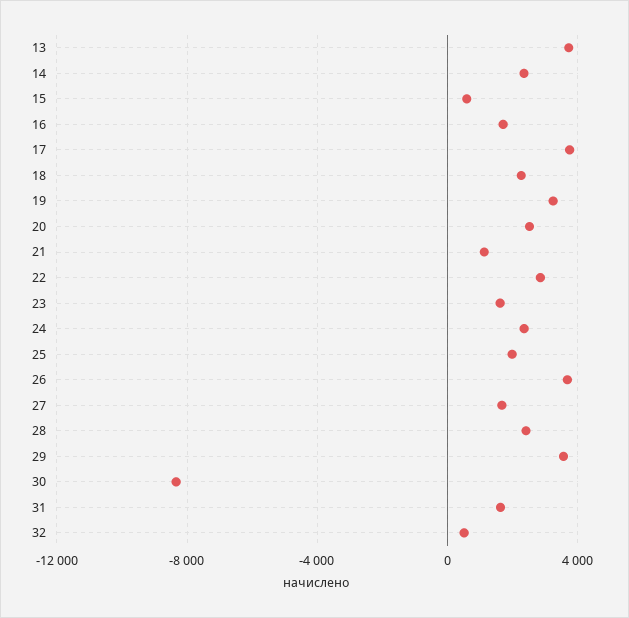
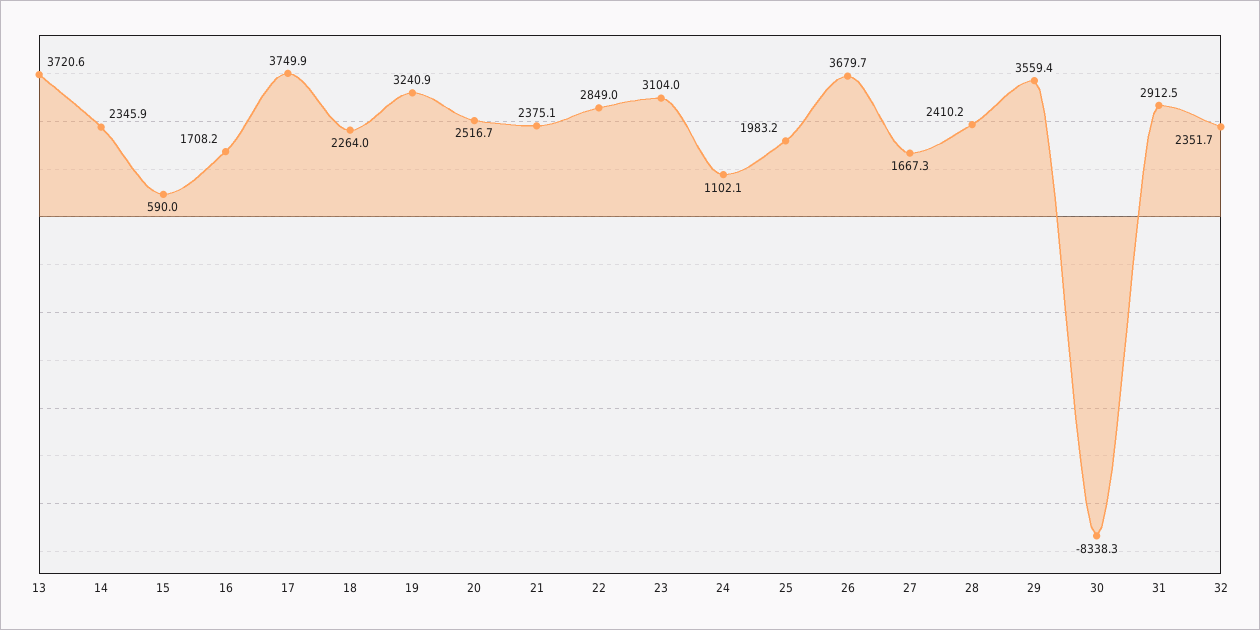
  {
    "13": 3720.6,
    "14": 2345.9,
    "15": 590,
    "16": 1708.2,
    "17": 3749.9,
    "18": 2264,
    "19": 3240.9,
    "20": 2516.7,
-   "21": 1000,
+   "21": 2375.1,
    "22": 2849,
-   "23": 1500,
+   "23": 3104,
-   "24": 2500,
+   "24": 1102.1,
    "25": 1983.2,
    "26": 3679.7,
    "27": 1667.3,
    "28": 2410.2,
    "29": 3559.4,
    "30": -8338.3,
-   "31": 1500,
+   "31": 2912.5,
-   "32": 500
+   "32": 2351.7
  }

